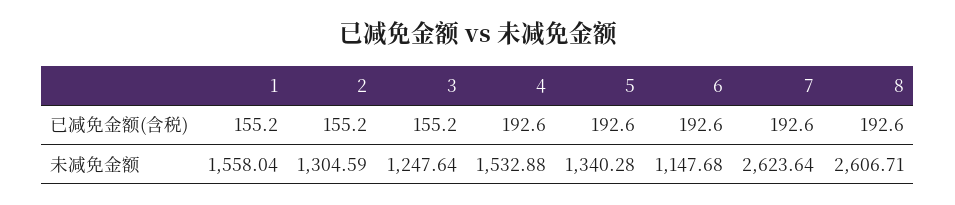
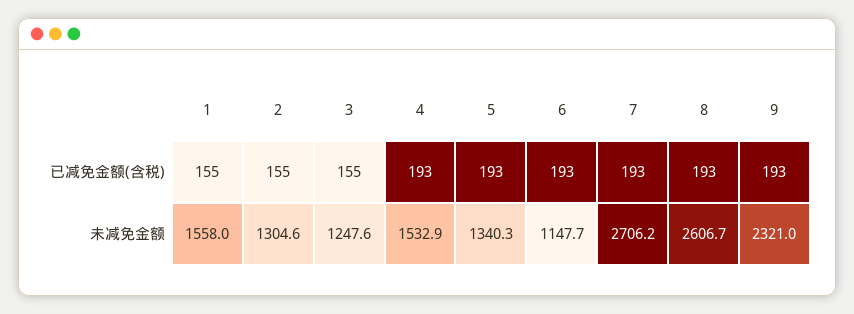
  {
    "1": {
      "已减免金额(含税)": 155.2,
      "未减免金额": 1558.04
    },
    "2": {
      "已减免金额(含税)": 155.2,
      "未减免金额": 1304.59
    },
    "3": {
      "已减免金额(含税)": 155.2,
      "未减免金额": 1247.64
    },
    "4": {
      "已减免金额(含税)": 192.6,
      "未减免金额": 1532.88
    },
    "5": {
      "已减免金额(含税)": 192.6,
      "未减免金额": 1340.28
    },
    "6": {
      "已减免金额(含税)": 192.6,
      "未减免金额": 1147.68
    },
    "7": {
      "已减免金额(含税)": 192.6,
-     "未减免金额": 2623.64
+     "未减免金额": 2706.2
    },
    "8": {
      "已减免金额(含税)": 192.6,
      "未减免金额": 2606.71
-   }
+   },
+   "9": {
+     "已减免金额(含税)": 193,
+     "未减免金额": 2321
+   }
  }

